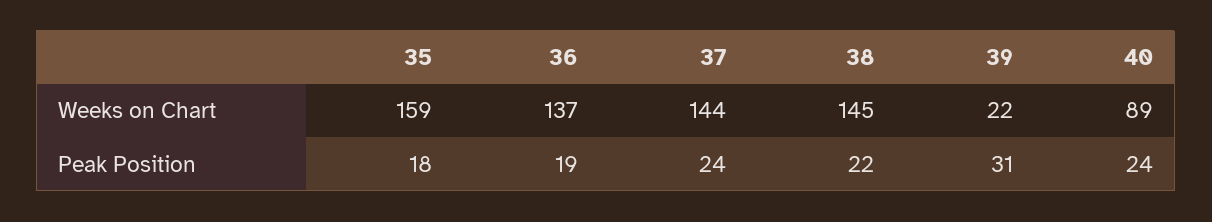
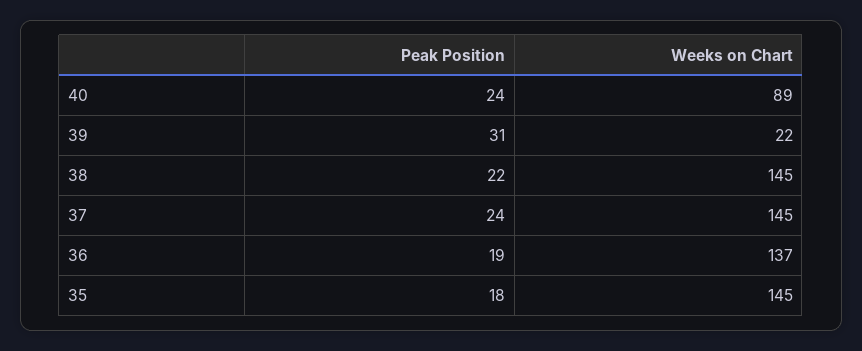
  {
    "35": {
-     "Weeks on Chart": 159,
+     "Weeks on Chart": 145,
      "Peak Position": 18
    },
    "36": {
      "Weeks on Chart": 137,
      "Peak Position": 19
    },
    "37": {
-     "Weeks on Chart": 144,
+     "Weeks on Chart": 145,
      "Peak Position": 24
    },
    "38": {
      "Weeks on Chart": 145,
      "Peak Position": 22
    },
    "39": {
      "Weeks on Chart": 22,
      "Peak Position": 31
    },
    "40": {
      "Weeks on Chart": 89,
      "Peak Position": 24
    }
  }

